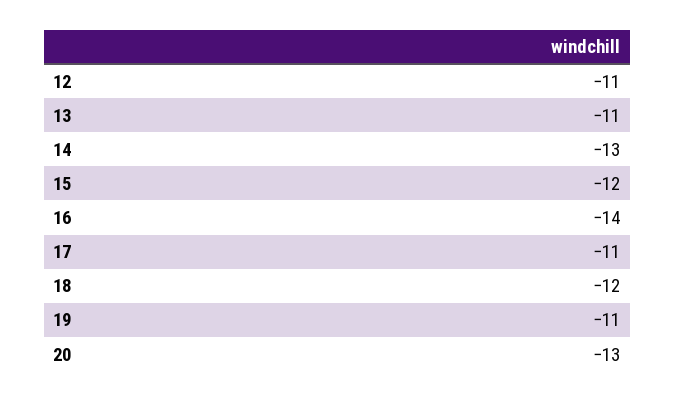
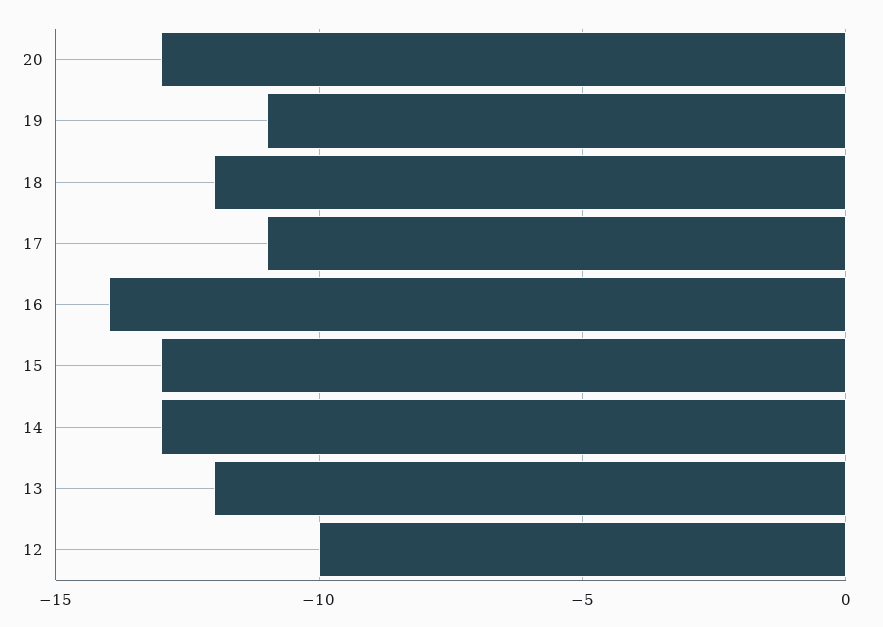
  {
-   "12": -11,
+   "12": -10,
-   "13": -11,
+   "13": -12,
    "14": -13,
-   "15": -12,
+   "15": -13,
    "16": -14,
    "17": -11,
    "18": -12,
    "19": -11,
    "20": -13
  }

